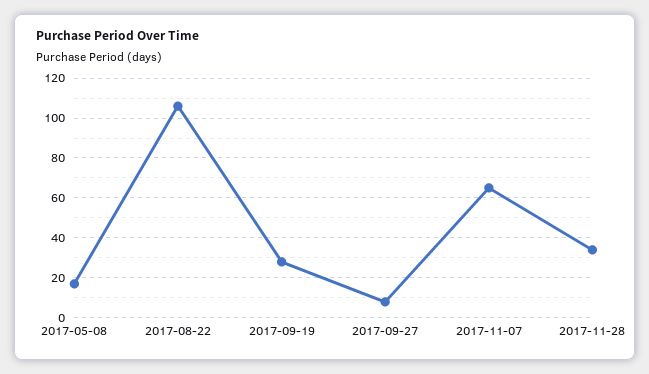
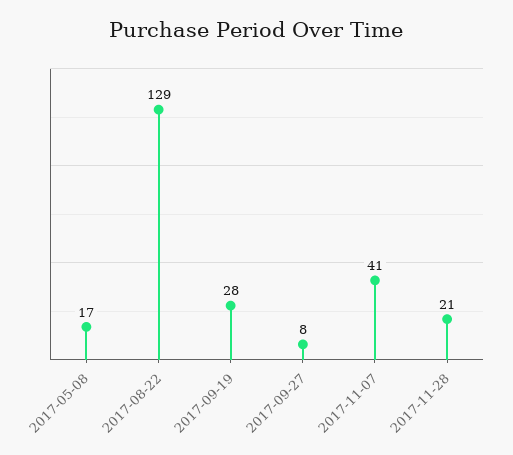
  {
    "2017-05-08": 17,
-   "2017-08-22": 105,
+   "2017-08-22": 129,
    "2017-09-19": 28,
    "2017-09-27": 8,
-   "2017-11-07": 65,
+   "2017-11-07": 41,
-   "2017-11-28": 35
+   "2017-11-28": 21
  }

